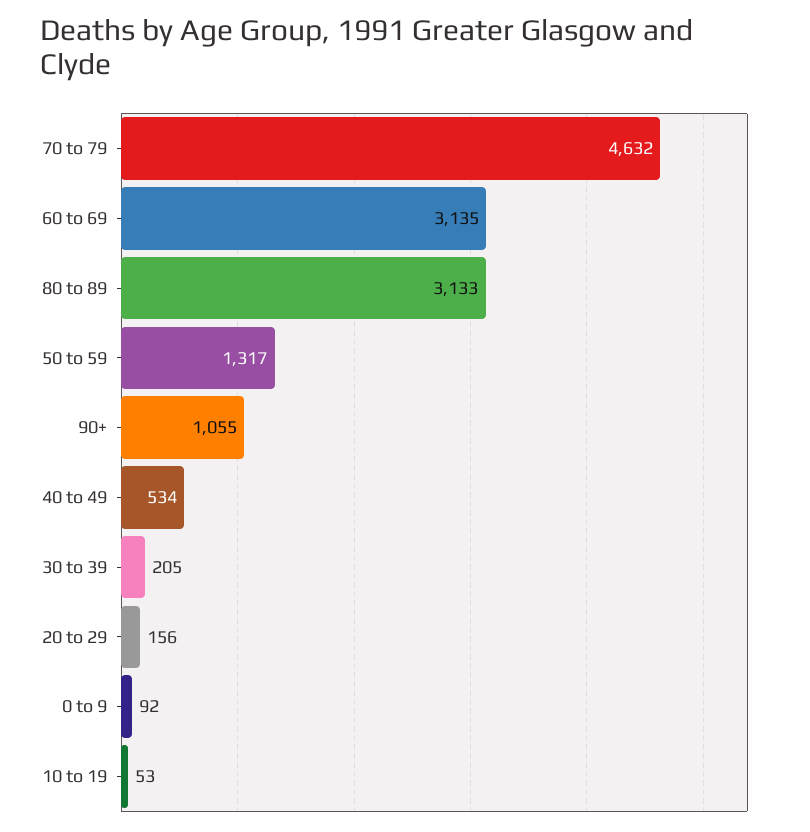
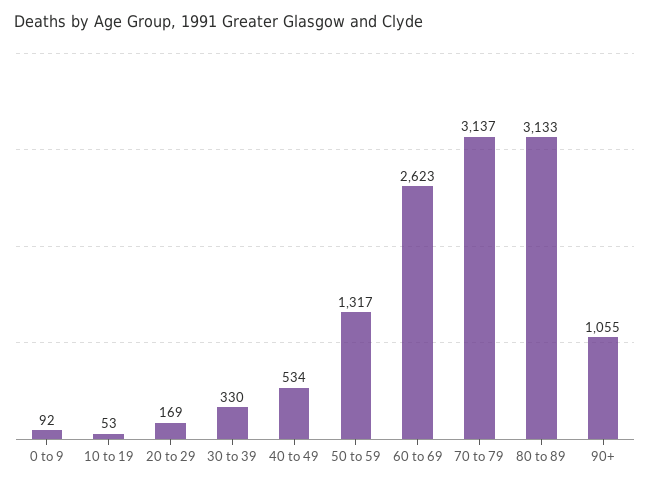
  {
-   "70 to 79": 4632,
+   "70 to 79": 3137,
-   "60 to 69": 3135,
+   "60 to 69": 2623,
    "80 to 89": 3133,
    "50 to 59": 1317,
    "90+": 1055,
    "40 to 49": 534,
-   "30 to 39": 205,
+   "30 to 39": 330,
-   "20 to 29": 156,
+   "20 to 29": 169,
    "0 to 9": 92,
    "10 to 19": 53
  }

